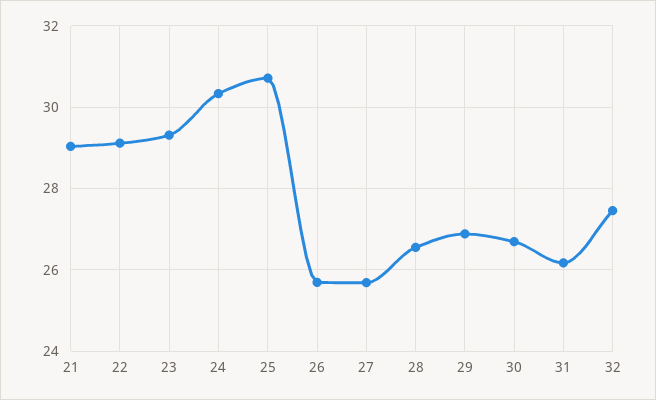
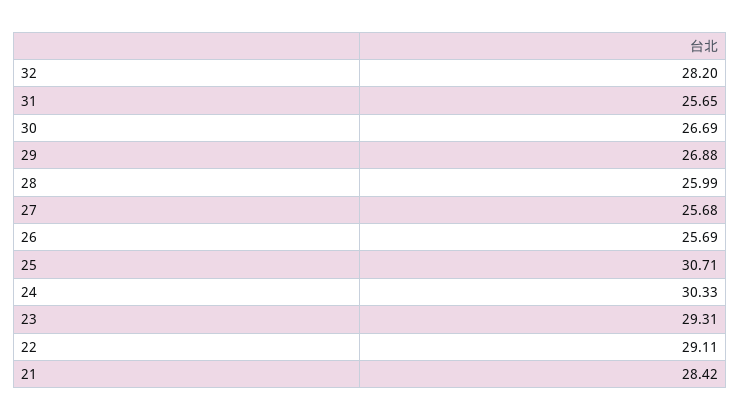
  {
-   "21": 29,
+   "21": 28.42,
    "22": 29.11,
    "23": 29.31,
    "24": 30.33,
    "25": 30.71,
    "26": 25.69,
    "27": 25.68,
-   "28": 26.6,
+   "28": 25.99,
    "29": 26.88,
    "30": 26.69,
-   "31": 26.2,
+   "31": 25.65,
-   "32": 27.4
+   "32": 28.2
  }

